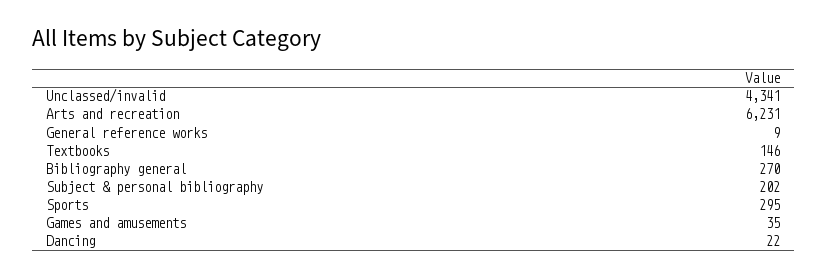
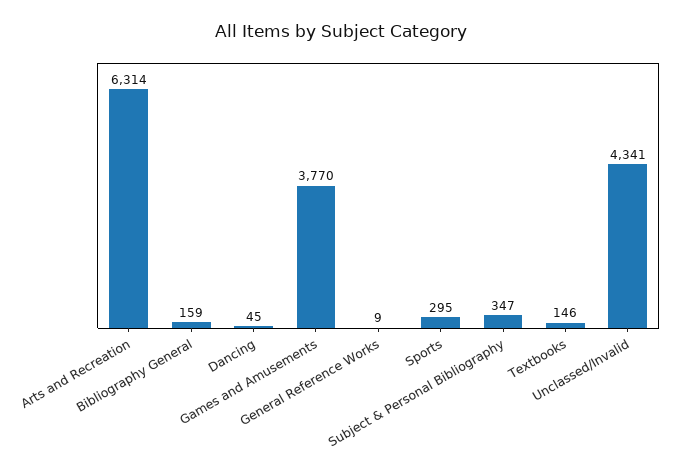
  {
    "Unclassed/invalid": 4341,
-   "Arts and recreation": 6231,
+   "Arts and recreation": 6314,
    "General reference works": 9,
    "Textbooks": 146,
-   "Bibliography general": 270,
+   "Bibliography general": 159,
-   "Subject & personal bibliography": 202,
+   "Subject & personal bibliography": 347,
    "Sports": 295,
-   "Games and amusements": 35,
+   "Games and amusements": 3770,
-   "Dancing": 22
+   "Dancing": 45
  }

